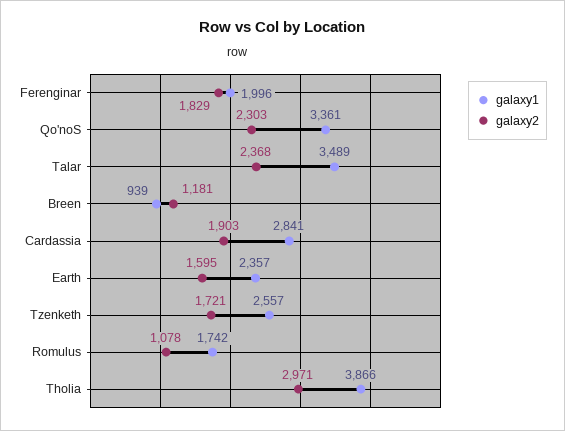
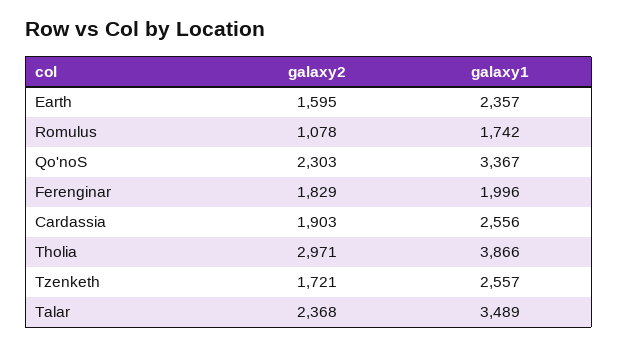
  {
    "galaxy1": {
      "Ferenginar": 1996,
-     "Qo'noS": 3361,
+     "Qo'noS": 3367,
      "Talar": 3489,
-     "Breen": 939,
-     "Cardassia": 2841,
+     "Cardassia": 2556,
      "Earth": 2357,
      "Tzenketh": 2557,
      "Romulus": 1742,
      "Tholia": 3866
    },
    "galaxy2": {
      "Ferenginar": 1829,
      "Qo'noS": 2303,
      "Talar": 2368,
-     "Breen": 1181,
      "Cardassia": 1903,
      "Earth": 1595,
      "Tzenketh": 1721,
      "Romulus": 1078,
      "Tholia": 2971
    }
  }

